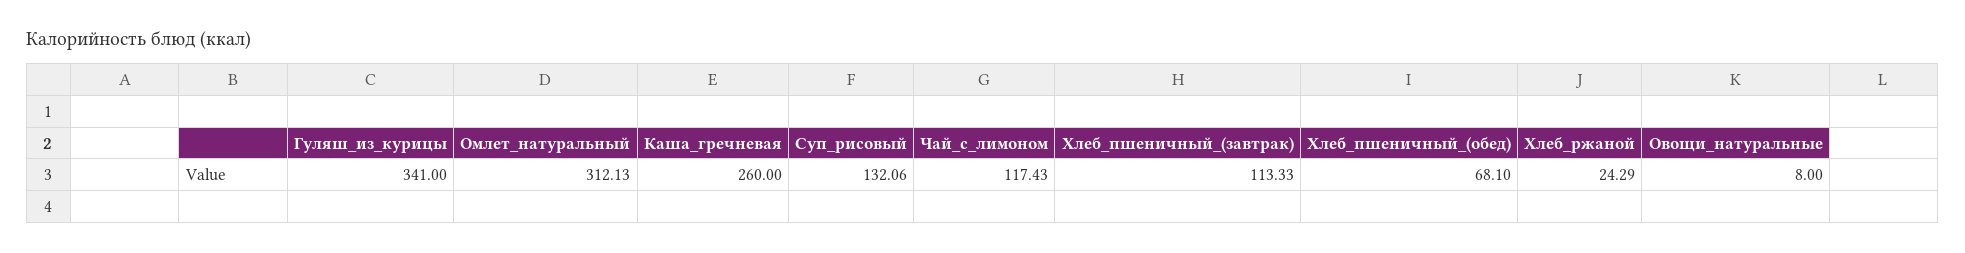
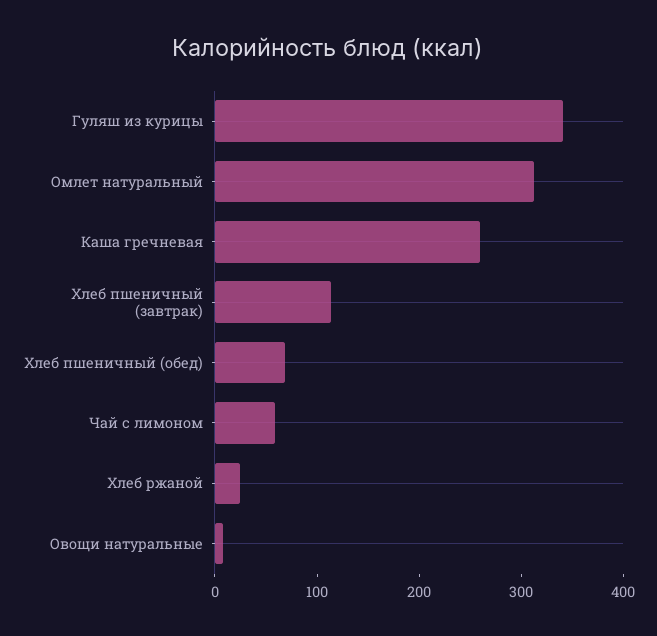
  {
    "Гуляш_из_курицы": 341,
    "Омлет_натуральный": 312.13,
    "Каша_гречневая": 260,
-   "Суп_рисовый": 132.06,
-   "Чай_с_лимоном": 117.43,
+   "Чай_с_лимоном": 60,
    "Хлеб_пшеничный_(завтрак)": 113.33,
    "Хлеб_пшеничный_(обед)": 68.1,
    "Хлеб_ржаной": 24.29,
    "Овощи_натуральные": 8
  }

